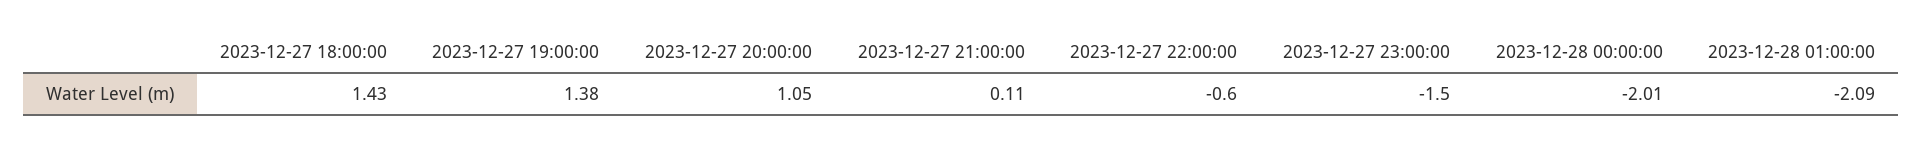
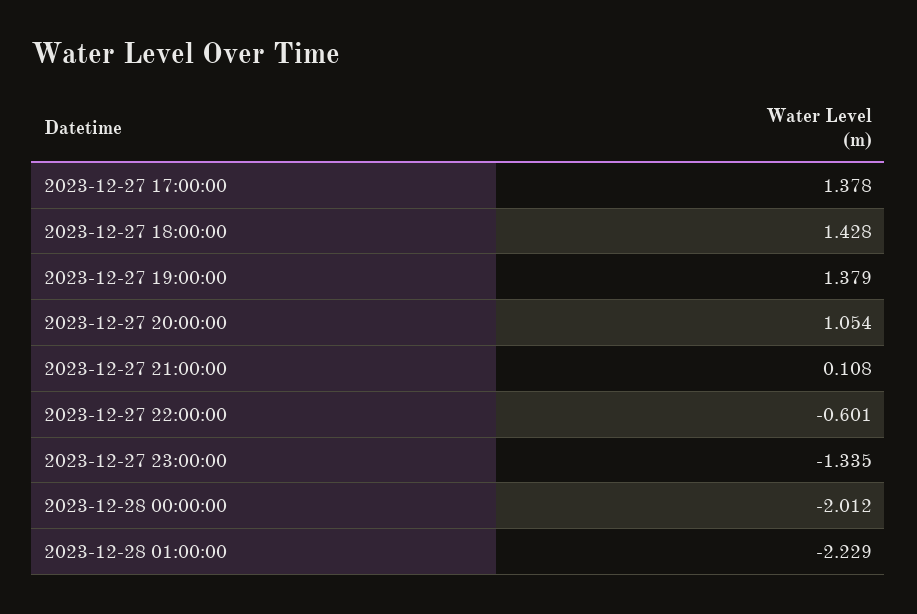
  {
    "2023-12-27 18:00:00": 1.428,
    "2023-12-27 19:00:00": 1.379,
    "2023-12-27 20:00:00": 1.054,
    "2023-12-27 21:00:00": 0.108,
    "2023-12-27 22:00:00": -0.601,
-   "2023-12-27 23:00:00": -1.5,
+   "2023-12-27 23:00:00": -1.335,
    "2023-12-28 00:00:00": -2.012,
-   "2023-12-28 01:00:00": -2.09
+   "2023-12-28 01:00:00": -2.229,
+   "2023-12-27 17:00:00": 1.378
  }

